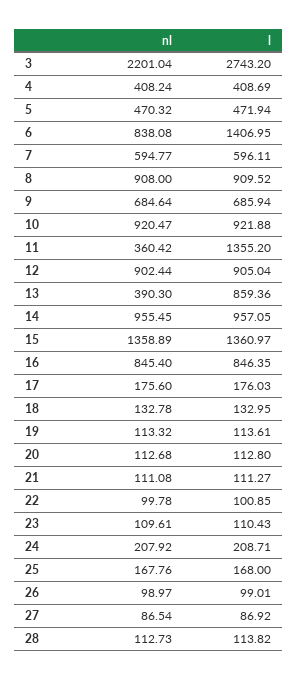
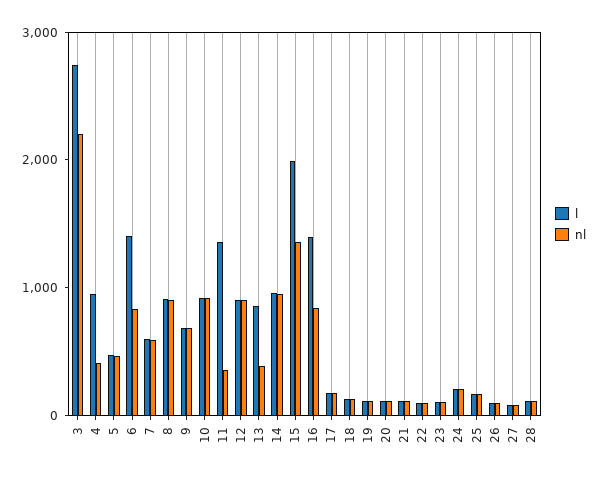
  {
    "nl": {
      "3": 2201.04,
      "4": 408.24,
      "5": 470.32,
      "6": 838.08,
      "7": 594.77,
      "8": 908,
      "9": 684.64,
      "10": 920.47,
      "11": 360.42,
      "12": 902.44,
      "13": 390.3,
      "14": 955.45,
      "15": 1358.89,
      "16": 845.4,
      "17": 175.6,
      "18": 132.78,
      "19": 113.32,
      "20": 112.68,
      "21": 111.08,
      "22": 99.78,
      "23": 109.61,
      "24": 207.92,
      "25": 167.76,
      "26": 98.97,
      "27": 86.54,
      "28": 112.73
    },
    "l": {
      "3": 2743.2,
-     "4": 408.69,
+     "4": 1000,
      "5": 471.94,
      "6": 1406.95,
      "7": 596.11,
      "8": 909.52,
      "9": 685.94,
      "10": 921.88,
      "11": 1355.2,
      "12": 905.04,
      "13": 859.36,
      "14": 957.05,
-     "15": 1360.97,
+     "15": 2000,
-     "16": 846.35,
+     "16": 1400,
      "17": 176.03,
      "18": 132.95,
      "19": 113.61,
      "20": 112.8,
      "21": 111.27,
      "22": 100.85,
      "23": 110.43,
      "24": 208.71,
      "25": 168,
      "26": 99.01,
      "27": 86.92,
      "28": 113.82
    }
  }

